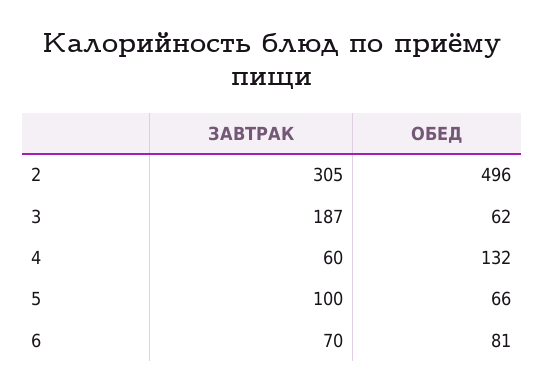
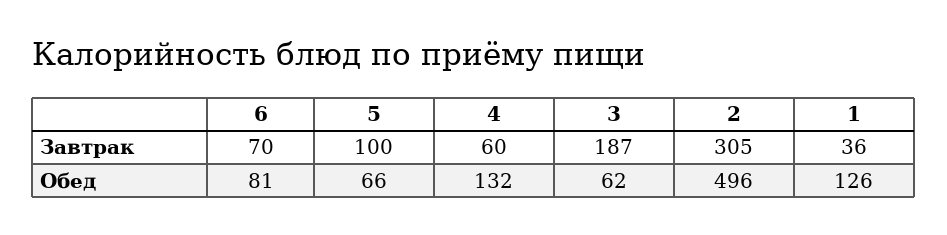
  {
    "ЗАВТРАК": {
      "2": 305,
      "3": 187,
      "4": 60,
      "5": 100,
-     "6": 70
+     "6": 70,
+     "1": 36
    },
    "ОБЕД": {
      "2": 496,
      "3": 62,
      "4": 132,
      "5": 66,
-     "6": 81
+     "6": 81,
+     "1": 126
    }
  }

